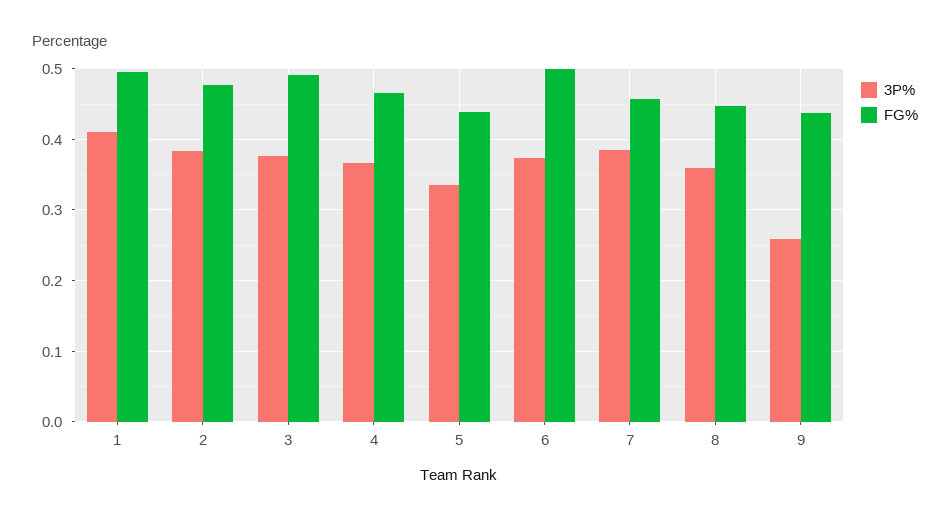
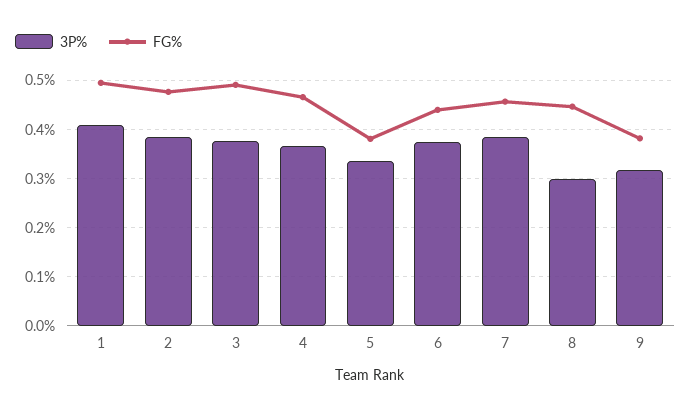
  {
    "3P%": {
      "1": 0.41,
      "2": 0.38,
      "3": 0.38,
      "4": 0.37,
      "5": 0.34,
      "6": 0.37,
      "7": 0.39,
-     "8": 0.36,
+     "8": 0.3,
-     "9": 0.26
+     "9": 0.32
    },
    "FG%": {
      "1": 0.5,
      "2": 0.48,
      "3": 0.49,
      "4": 0.47,
-     "5": 0.44,
+     "5": 0.38,
-     "6": 0.5,
+     "6": 0.44,
      "7": 0.46,
      "8": 0.45,
-     "9": 0.44
+     "9": 0.38
    }
  }

